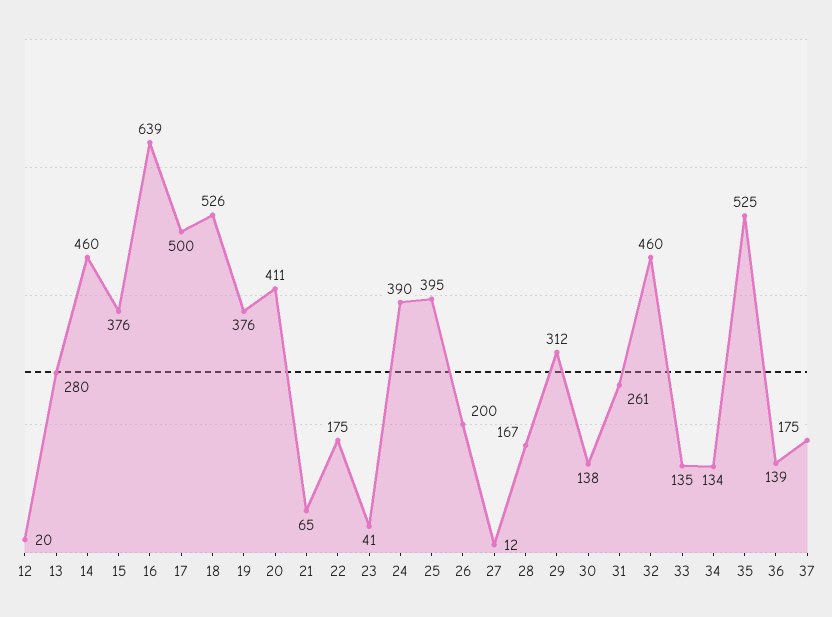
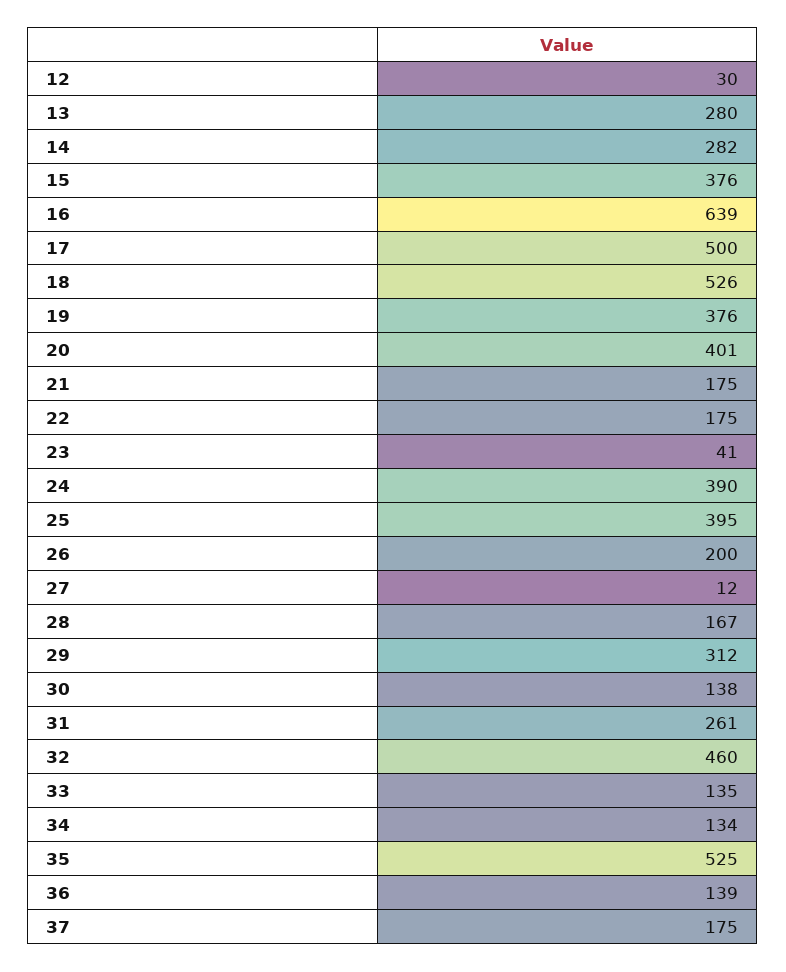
  {
-   "12": 20,
+   "12": 30,
    "13": 280,
-   "14": 460,
+   "14": 282,
    "15": 376,
    "16": 639,
    "17": 500,
    "18": 526,
    "19": 376,
-   "20": 411,
+   "20": 401,
-   "21": 65,
+   "21": 175,
    "22": 175,
    "23": 41,
    "24": 390,
    "25": 395,
    "26": 200,
    "27": 12,
    "28": 167,
    "29": 312,
    "30": 138,
    "31": 261,
    "32": 460,
    "33": 135,
    "34": 134,
    "35": 525,
    "36": 139,
    "37": 175
  }

